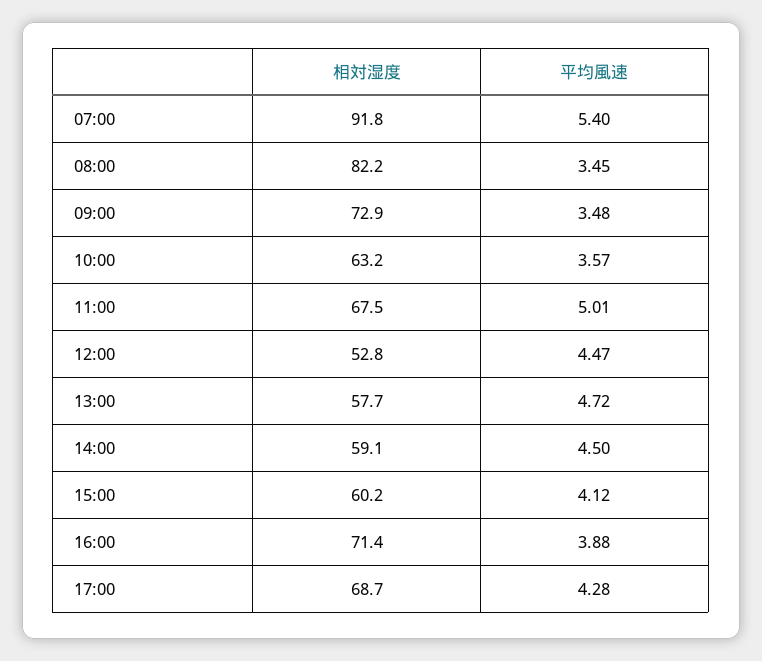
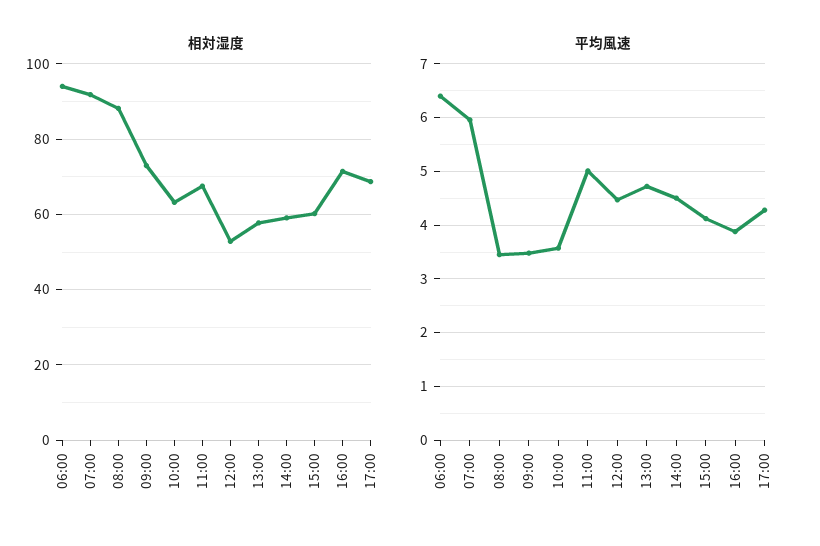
  {
    "相対湿度": {
      "07:00": 91.8,
-     "08:00": 82.2,
+     "08:00": 88,
      "09:00": 72.9,
      "10:00": 63.2,
      "11:00": 67.5,
      "12:00": 52.8,
      "13:00": 57.7,
      "14:00": 59.1,
      "15:00": 60.2,
      "16:00": 71.4,
-     "17:00": 68.7
+     "17:00": 68.7,
+     "06:00": 94
    },
    "平均風速": {
-     "07:00": 5.4,
+     "07:00": 6,
      "08:00": 3.45,
      "09:00": 3.48,
      "10:00": 3.57,
      "11:00": 5.01,
      "12:00": 4.47,
      "13:00": 4.72,
      "14:00": 4.5,
      "15:00": 4.12,
      "16:00": 3.88,
-     "17:00": 4.28
+     "17:00": 4.28,
+     "06:00": 6.4
    }
  }

